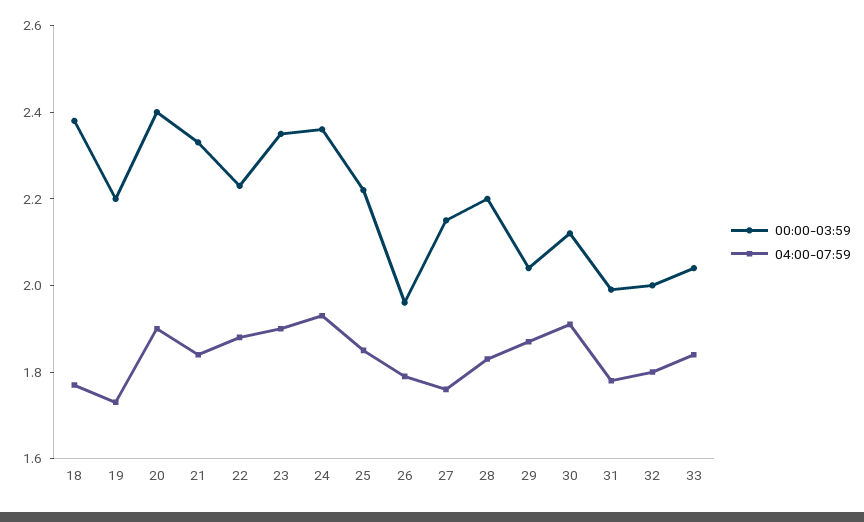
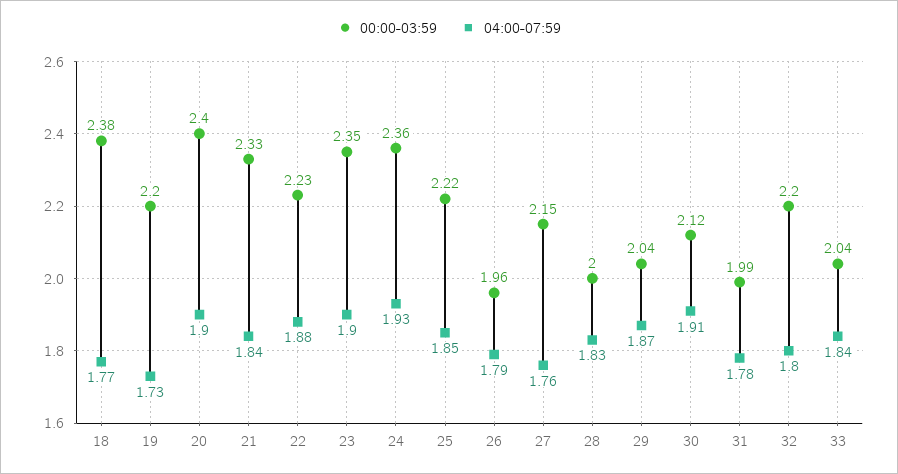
  {
    "00:00-03:59": {
      "18": 2.38,
      "19": 2.2,
      "20": 2.4,
      "21": 2.33,
      "22": 2.23,
      "23": 2.35,
      "24": 2.36,
      "25": 2.22,
      "26": 1.96,
      "27": 2.15,
-     "28": 2.2,
+     "28": 2,
      "29": 2.04,
      "30": 2.12,
      "31": 1.99,
-     "32": 2,
+     "32": 2.2,
      "33": 2.04
    },
    "04:00-07:59": {
      "18": 1.77,
      "19": 1.73,
      "20": 1.9,
      "21": 1.84,
      "22": 1.88,
      "23": 1.9,
      "24": 1.93,
      "25": 1.85,
      "26": 1.79,
      "27": 1.76,
      "28": 1.83,
      "29": 1.87,
      "30": 1.91,
      "31": 1.78,
      "32": 1.8,
      "33": 1.84
    }
  }

